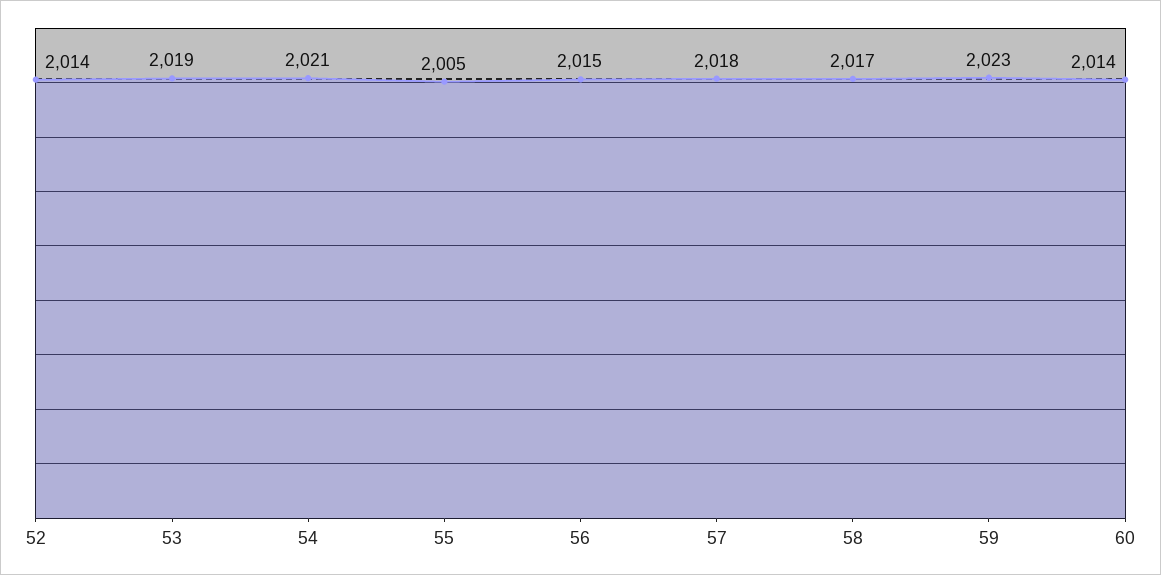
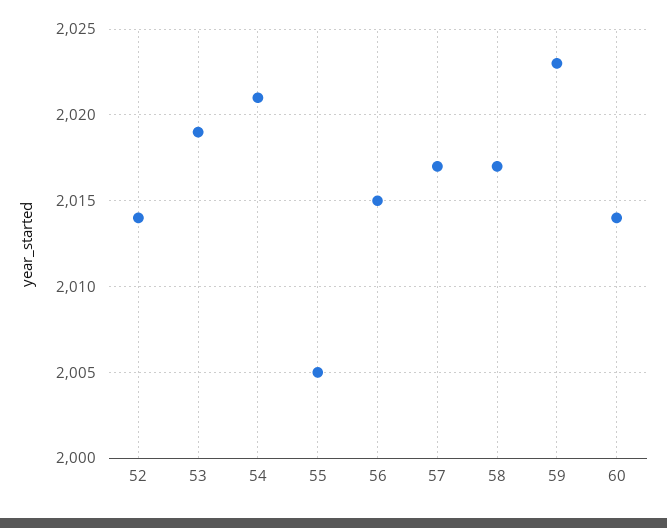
  {
    "52": 2014,
    "53": 2019,
    "54": 2021,
    "55": 2005,
    "56": 2015,
-   "57": 2018,
+   "57": 2017,
    "58": 2017,
    "59": 2023,
    "60": 2014
  }

